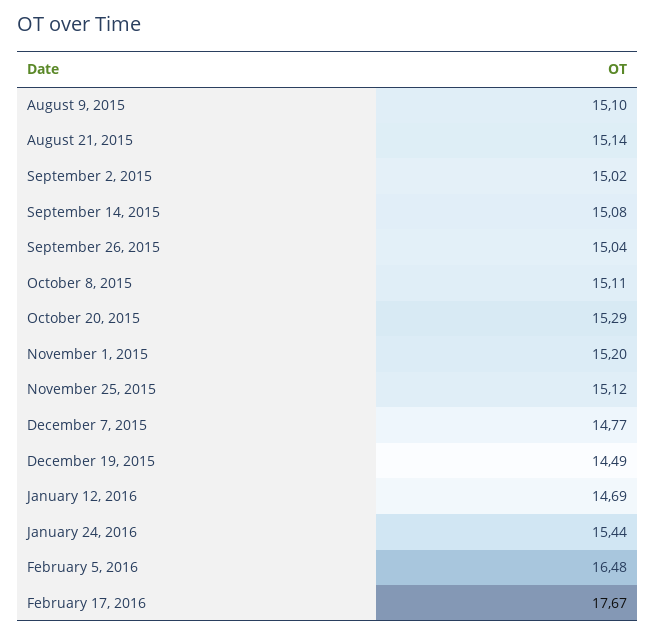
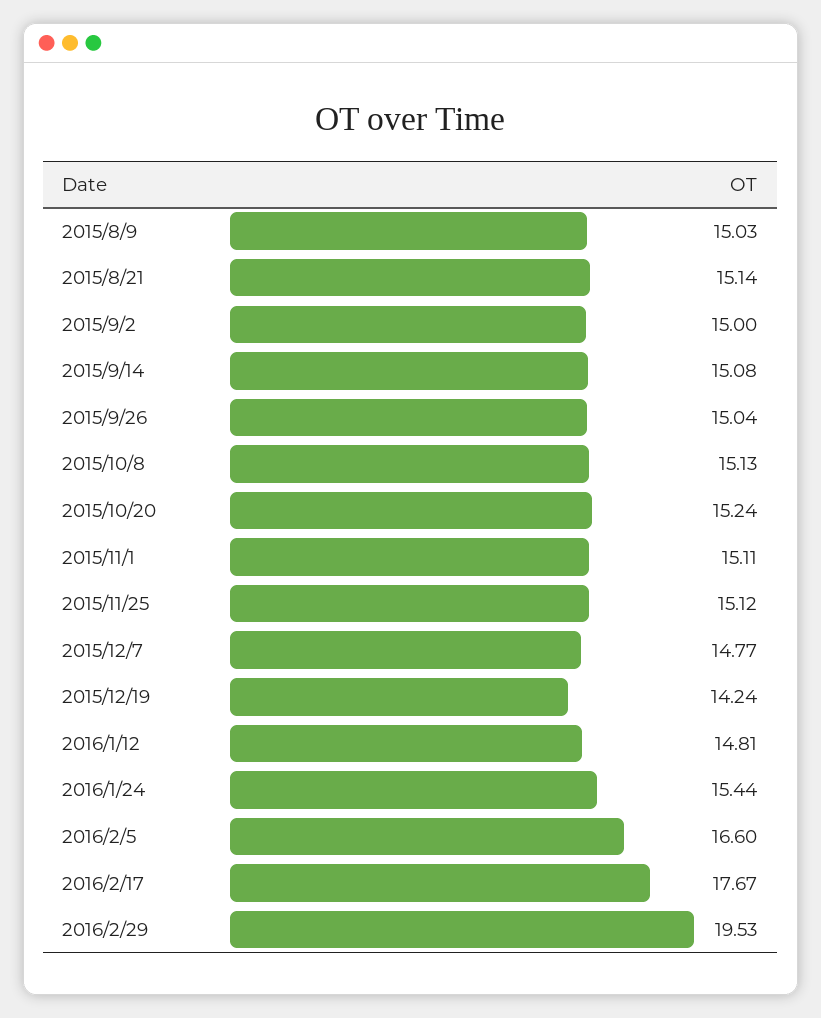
  {
-   "August 9, 2015": 15.1,
+   "August 9, 2015": 15.03,
    "August 21, 2015": 15.14,
-   "September 2, 2015": 15.02,
+   "September 2, 2015": 15,
    "September 14, 2015": 15.08,
    "September 26, 2015": 15.04,
-   "October 8, 2015": 15.11,
+   "October 8, 2015": 15.13,
-   "October 20, 2015": 15.29,
+   "October 20, 2015": 15.24,
-   "November 1, 2015": 15.2,
+   "November 1, 2015": 15.11,
    "November 25, 2015": 15.12,
    "December 7, 2015": 14.77,
-   "December 19, 2015": 14.49,
+   "December 19, 2015": 14.24,
-   "January 12, 2016": 14.69,
+   "January 12, 2016": 14.81,
    "January 24, 2016": 15.44,
-   "February 5, 2016": 16.48,
+   "February 5, 2016": 16.6,
-   "February 17, 2016": 17.67
+   "February 17, 2016": 17.67,
+   "2016/2/29": 19.53
  }

